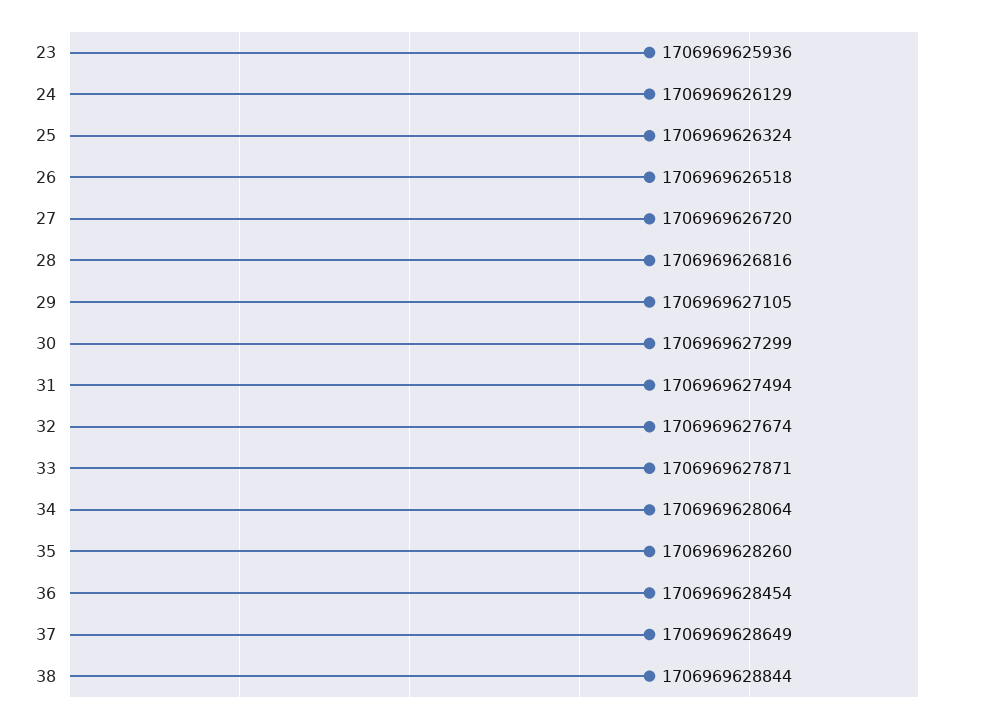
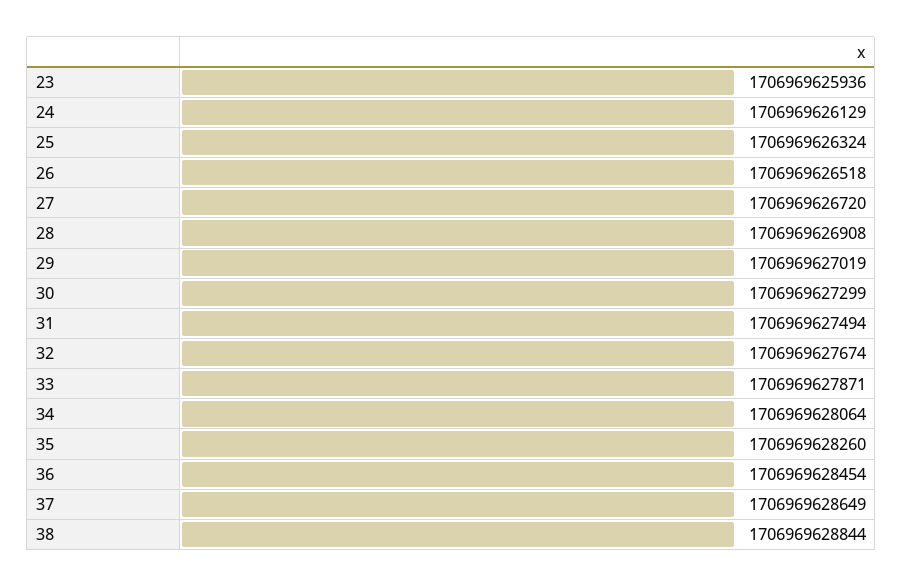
  {
    "23": 1706969625936,
    "24": 1706969626129,
    "25": 1706969626324,
    "26": 1706969626518,
    "27": 1706969626720,
-   "28": 1706969626816,
+   "28": 1706969626908,
-   "29": 1706969627105,
+   "29": 1706969627019,
    "30": 1706969627299,
    "31": 1706969627494,
    "32": 1706969627674,
    "33": 1706969627871,
    "34": 1706969628064,
    "35": 1706969628260,
    "36": 1706969628454,
    "37": 1706969628649,
    "38": 1706969628844
  }

